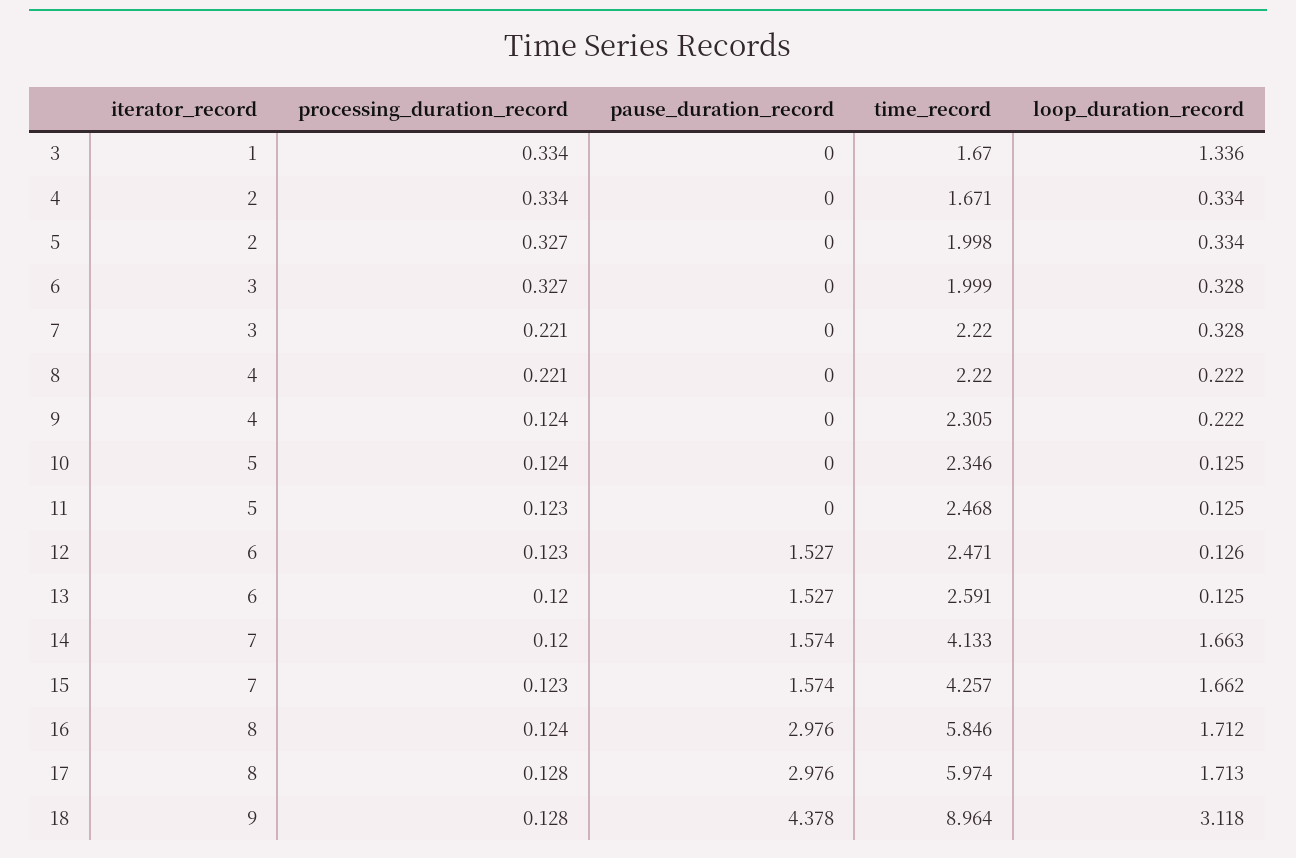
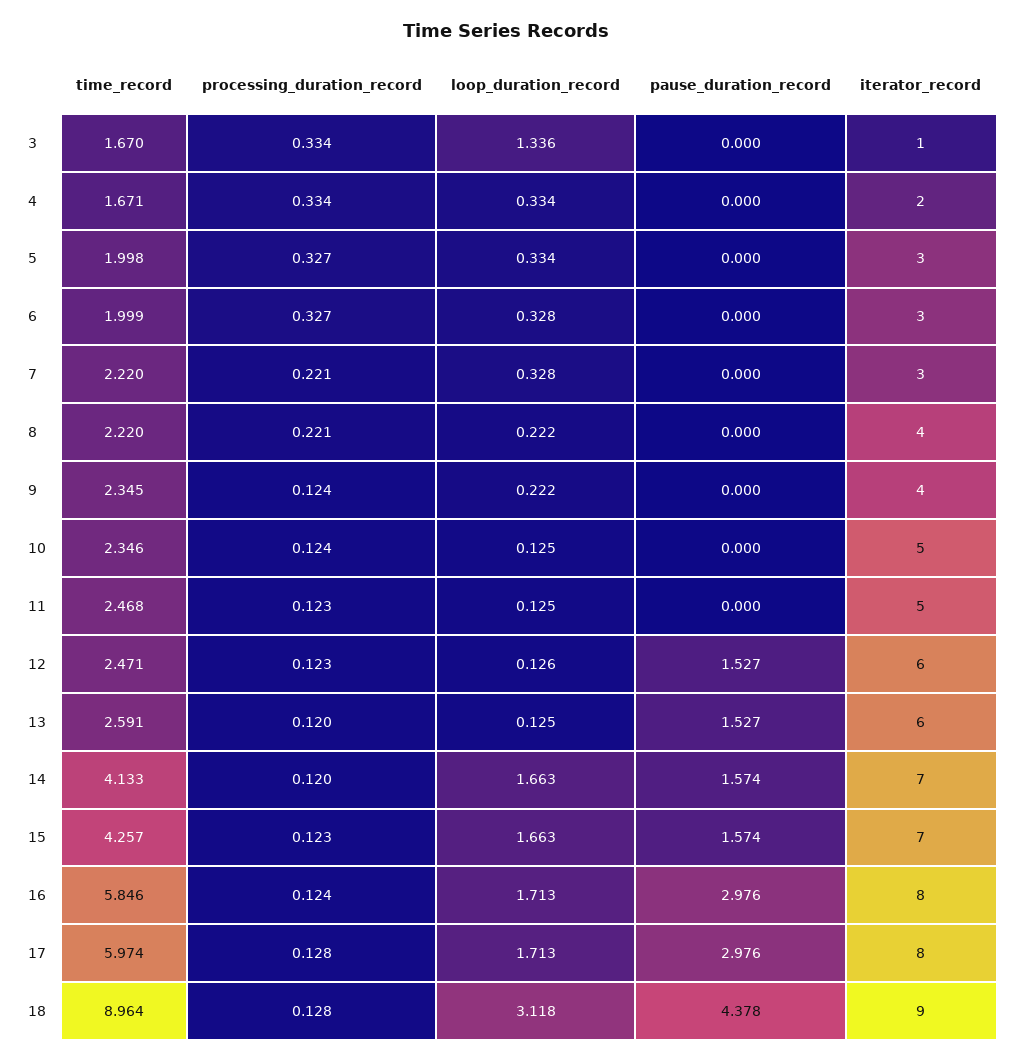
  {
    "iterator_record": {
      "3": 1,
      "4": 2,
-     "5": 2,
+     "5": 3,
      "6": 3,
      "7": 3,
      "8": 4,
      "9": 4,
      "10": 5,
      "11": 5,
      "12": 6,
      "13": 6,
      "14": 7,
      "15": 7,
      "16": 8,
      "17": 8,
      "18": 9
    },
    "processing_duration_record": {
      "3": 0.334,
      "4": 0.334,
      "5": 0.327,
      "6": 0.327,
      "7": 0.221,
      "8": 0.221,
      "9": 0.124,
      "10": 0.124,
      "11": 0.123,
      "12": 0.123,
      "13": 0.12,
      "14": 0.12,
      "15": 0.123,
      "16": 0.124,
      "17": 0.128,
      "18": 0.128
    },
    "pause_duration_record": {
      "3": 0,
      "4": 0,
      "5": 0,
      "6": 0,
      "7": 0,
      "8": 0,
      "9": 0,
      "10": 0,
      "11": 0,
      "12": 1.527,
      "13": 1.527,
      "14": 1.574,
      "15": 1.574,
      "16": 2.976,
      "17": 2.976,
      "18": 4.378
    },
    "time_record": {
      "3": 1.67,
      "4": 1.671,
      "5": 1.998,
      "6": 1.999,
      "7": 2.22,
      "8": 2.22,
-     "9": 2.305,
+     "9": 2.345,
      "10": 2.346,
      "11": 2.468,
      "12": 2.471,
      "13": 2.591,
      "14": 4.133,
      "15": 4.257,
      "16": 5.846,
      "17": 5.974,
      "18": 8.964
    },
    "loop_duration_record": {
      "3": 1.336,
      "4": 0.334,
      "5": 0.334,
      "6": 0.328,
      "7": 0.328,
      "8": 0.222,
      "9": 0.222,
      "10": 0.125,
      "11": 0.125,
      "12": 0.126,
      "13": 0.125,
      "14": 1.663,
-     "15": 1.662,
+     "15": 1.663,
-     "16": 1.712,
+     "16": 1.713,
      "17": 1.713,
      "18": 3.118
    }
  }

